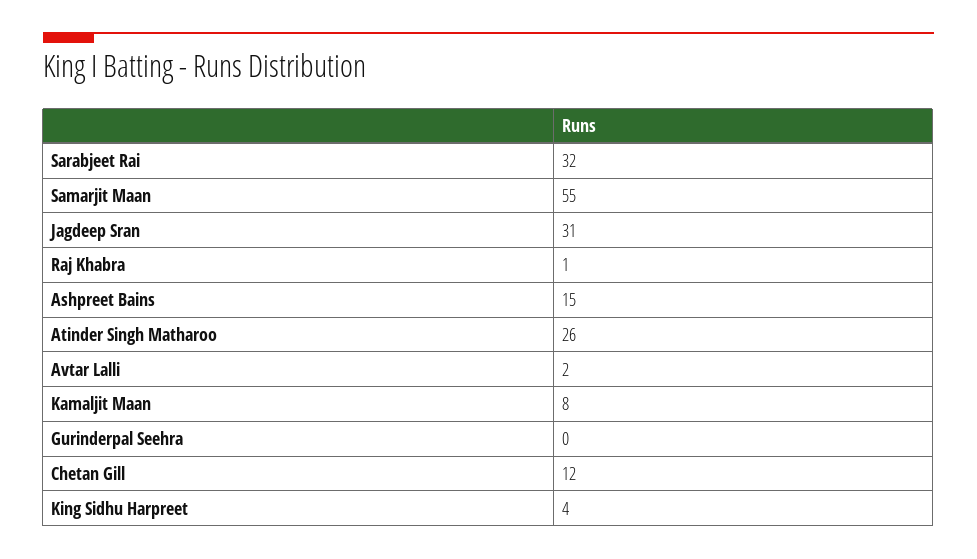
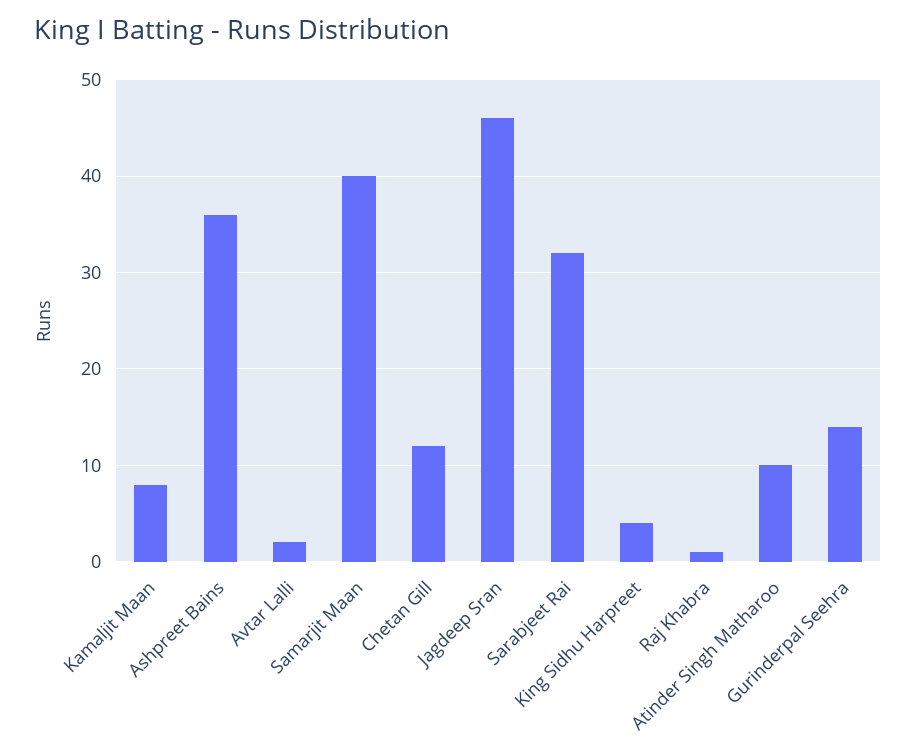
  {
    "Sarabjeet Rai": 32,
-   "Samarjit Maan": 55,
+   "Samarjit Maan": 40,
-   "Jagdeep Sran": 31,
+   "Jagdeep Sran": 46,
    "Raj Khabra": 1,
-   "Ashpreet Bains": 15,
+   "Ashpreet Bains": 36,
-   "Atinder Singh Matharoo": 26,
+   "Atinder Singh Matharoo": 10,
    "Avtar Lalli": 2,
    "Kamaljit Maan": 8,
-   "Gurinderpal Seehra": 0,
+   "Gurinderpal Seehra": 14,
    "Chetan Gill": 12,
    "King Sidhu Harpreet": 4
  }

